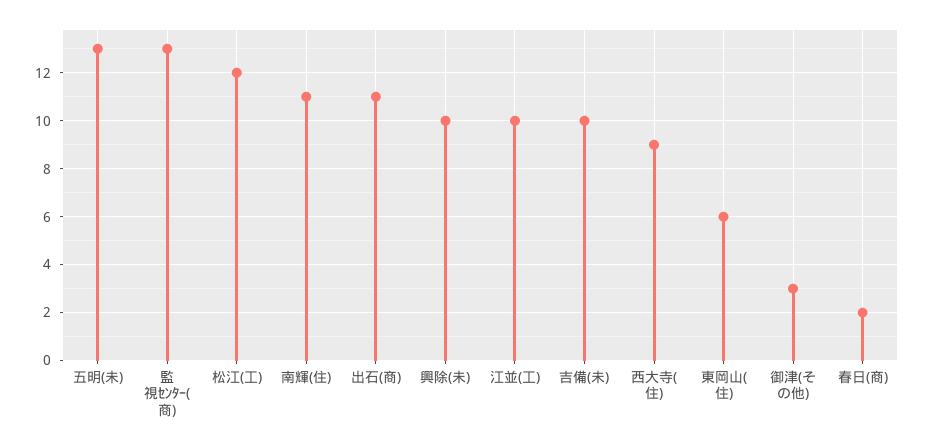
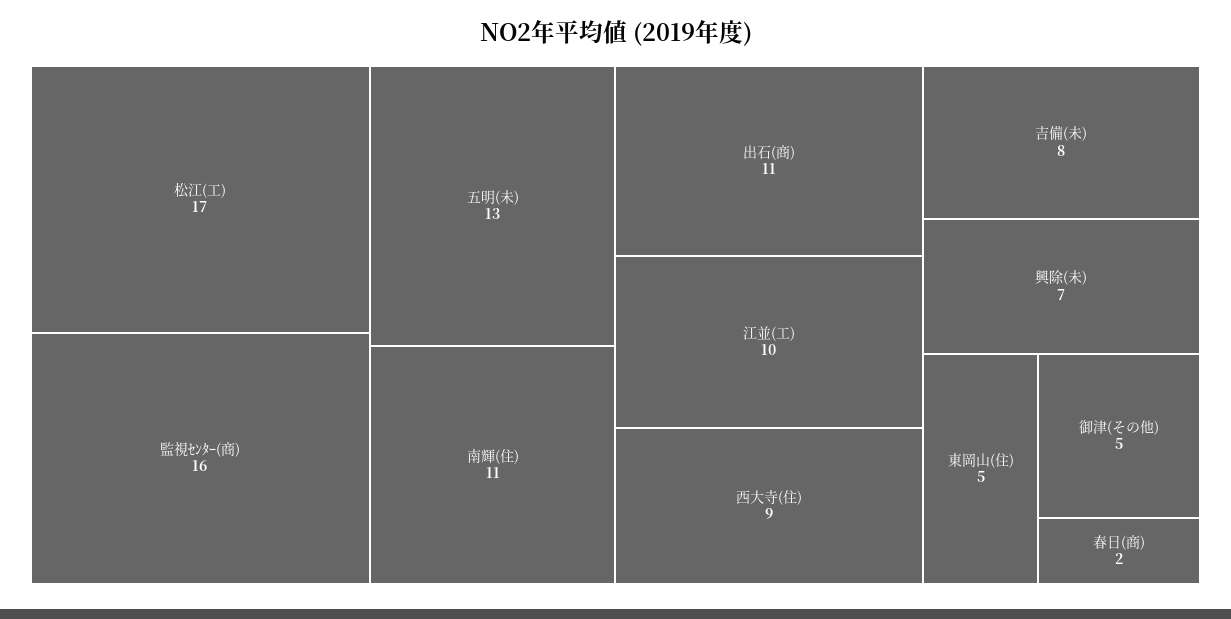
  {
    "五明(未)": 13,
-   "監視ｾﾝﾀｰ(商)": 13,
+   "監視ｾﾝﾀｰ(商)": 16,
-   "松江(工)": 12,
+   "松江(工)": 17,
    "南輝(住)": 11,
    "出石(商)": 11,
-   "興除(未)": 10,
+   "興除(未)": 7,
    "江並(工)": 10,
-   "吉備(未)": 10,
+   "吉備(未)": 8,
    "西大寺(住)": 9,
-   "東岡山(住)": 6,
+   "東岡山(住)": 5,
-   "御津(その他)": 3,
+   "御津(その他)": 5,
    "春日(商)": 2
  }

